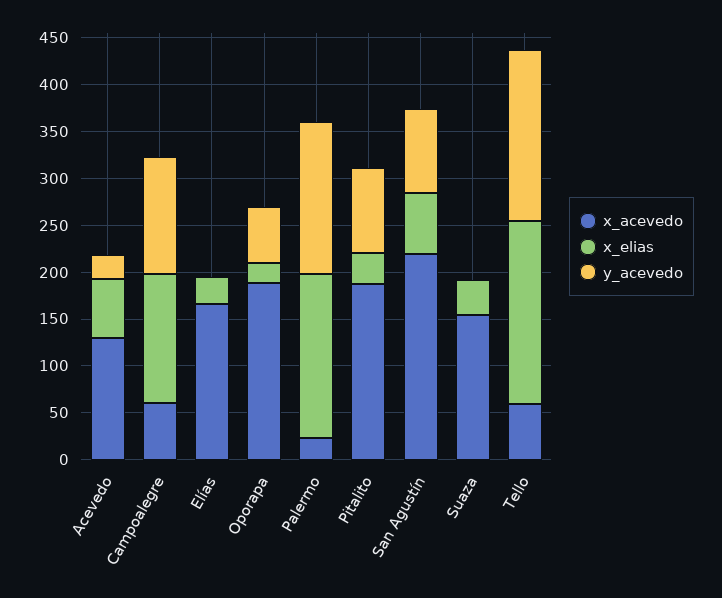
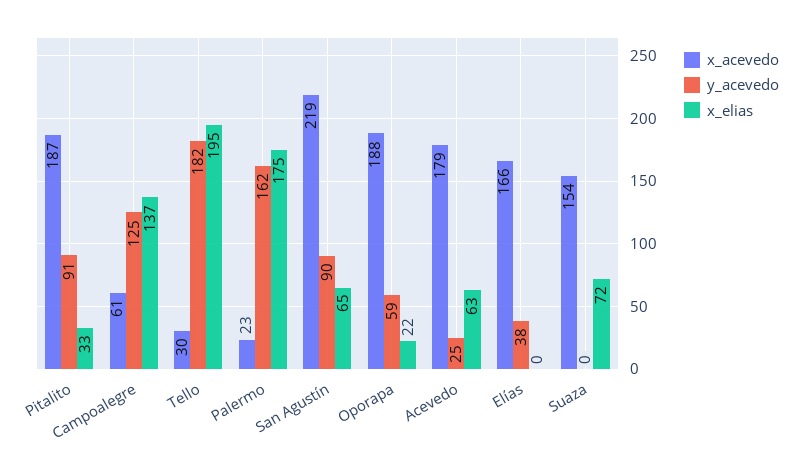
  {
    "x_acevedo": {
-     "Acevedo": 130,
+     "Acevedo": 179,
      "Campoalegre": 61,
      "Elías": 166,
      "Oporapa": 188,
      "Palermo": 23,
      "Pitalito": 187,
      "San Agustín": 219,
      "Suaza": 154,
-     "Tello": 60
+     "Tello": 30
    },
    "x_elias": {
      "Acevedo": 63,
      "Campoalegre": 137,
-     "Elías": 30,
+     "Elías": 0,
      "Oporapa": 22,
      "Palermo": 175,
      "Pitalito": 33,
      "San Agustín": 65,
-     "Suaza": 40,
+     "Suaza": 72,
      "Tello": 195
    },
    "y_acevedo": {
      "Acevedo": 25,
      "Campoalegre": 125,
-     "Elías": 0,
+     "Elías": 38,
      "Oporapa": 59,
      "Palermo": 162,
      "Pitalito": 91,
      "San Agustín": 90,
      "Suaza": 0,
      "Tello": 182
    }
  }

